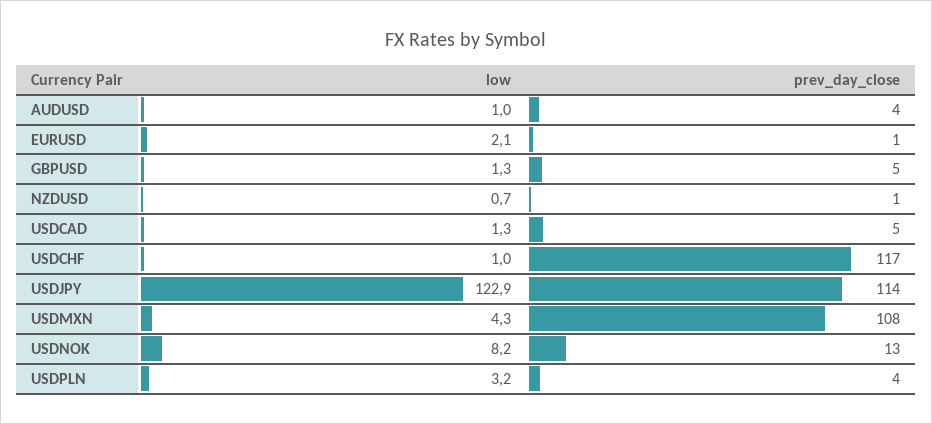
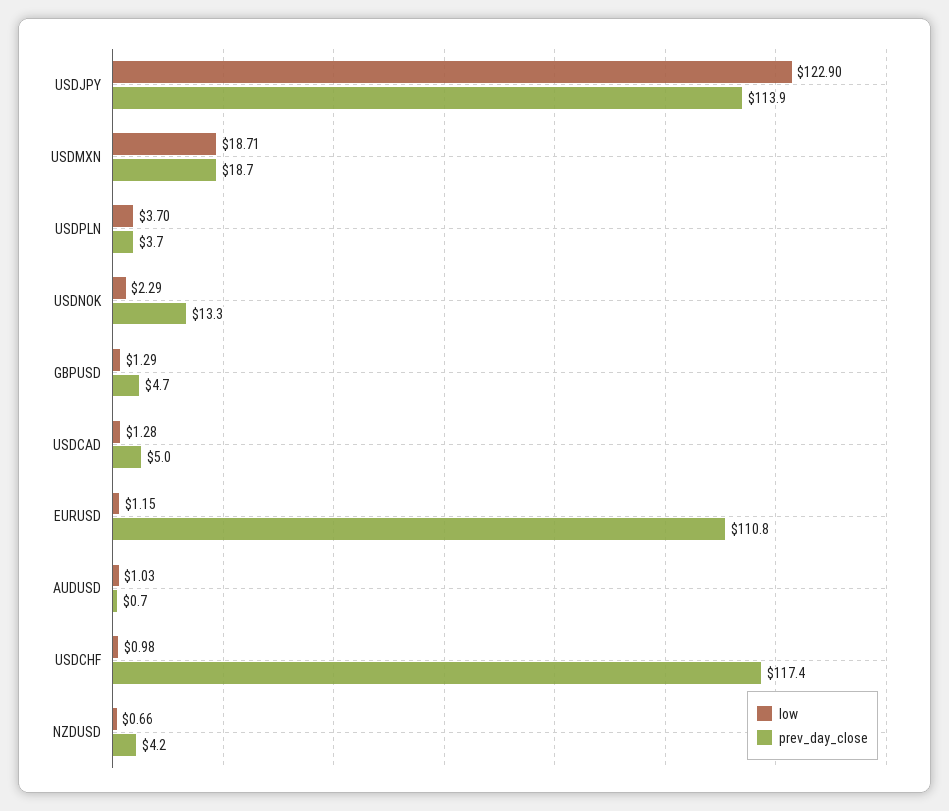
  {
    "low": {
      "AUDUSD": 1.03,
-     "EURUSD": 2.1,
+     "EURUSD": 1.15,
      "GBPUSD": 1.29,
      "NZDUSD": 0.66,
      "USDCAD": 1.28,
      "USDCHF": 0.98,
      "USDJPY": 122.9,
-     "USDMXN": 4.3,
+     "USDMXN": 18.71,
-     "USDNOK": 8.2,
+     "USDNOK": 2.29,
-     "USDPLN": 3.2
+     "USDPLN": 3.7
    },
    "prev_day_close": {
-     "AUDUSD": 4,
+     "AUDUSD": 0.7,
-     "EURUSD": 1,
+     "EURUSD": 110.8,
      "GBPUSD": 4.7,
-     "NZDUSD": 1,
+     "NZDUSD": 4.2,
      "USDCAD": 5,
      "USDCHF": 117.4,
      "USDJPY": 113.9,
-     "USDMXN": 108,
+     "USDMXN": 18.7,
      "USDNOK": 13.3,
      "USDPLN": 3.7
    }
  }

